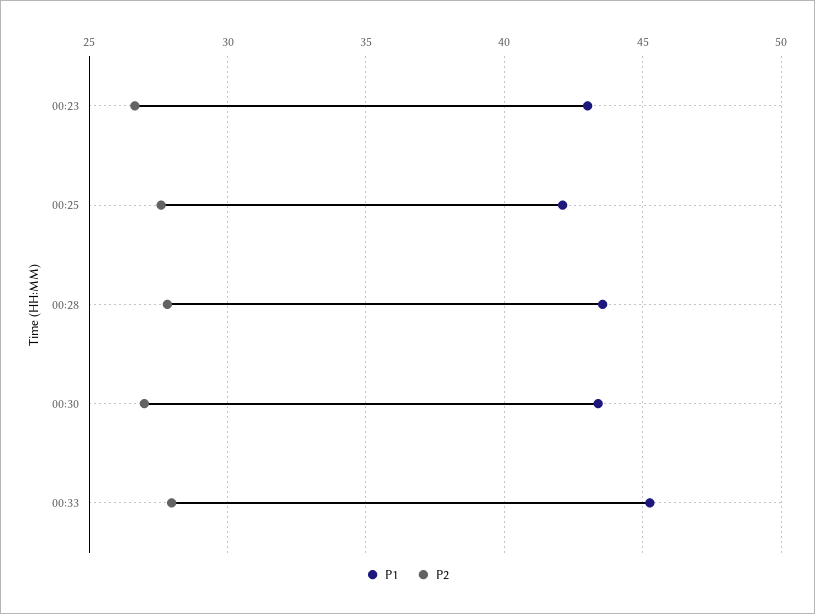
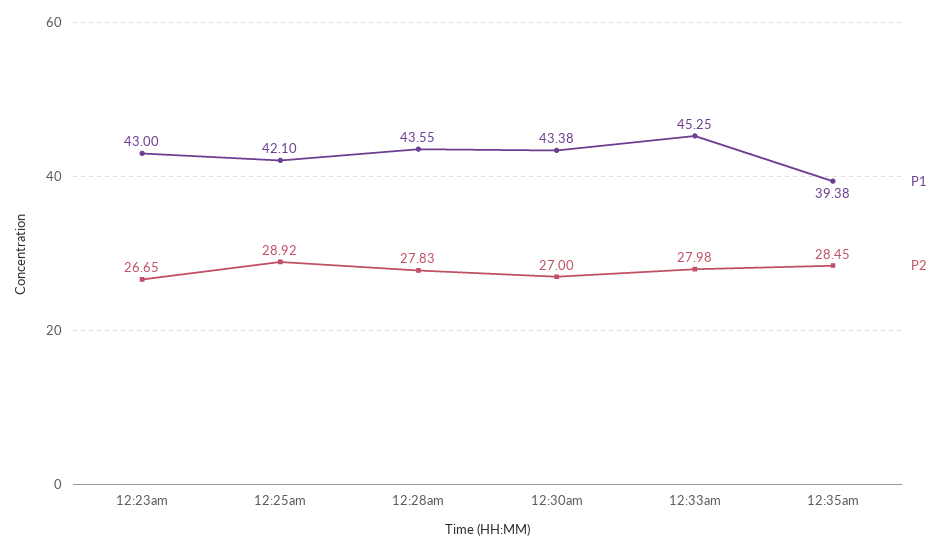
  {
    "P1": {
      "00:23": 43,
      "00:25": 42.1,
      "00:28": 43.55,
      "00:30": 43.38,
-     "00:33": 45.25
+     "00:33": 45.25,
+     "12:35am": 39.38
    },
    "P2": {
      "00:23": 26.65,
-     "00:25": 27.5,
+     "00:25": 28.92,
      "00:28": 27.83,
      "00:30": 27,
-     "00:33": 27.98
+     "00:33": 27.98,
+     "12:35am": 28.45
    }
  }

